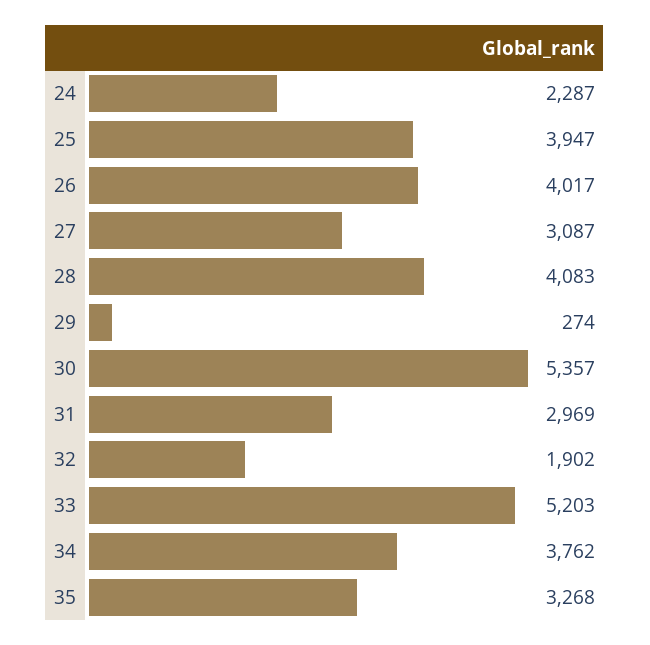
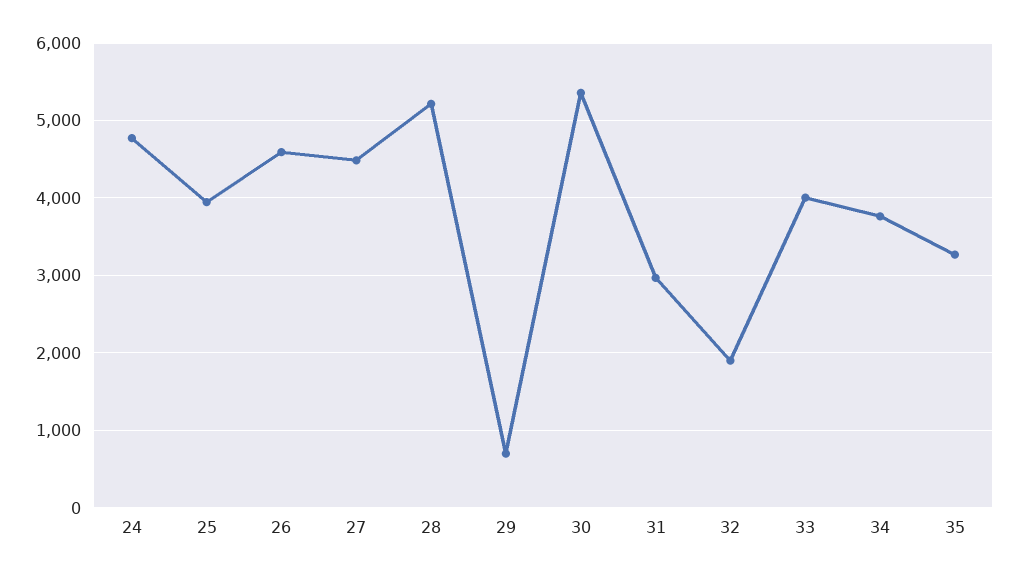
  {
-   "24": 2287,
+   "24": 4800,
    "25": 3947,
-   "26": 4017,
+   "26": 4600,
-   "27": 3087,
+   "27": 4500,
-   "28": 4083,
+   "28": 5200,
-   "29": 274,
+   "29": 700,
    "30": 5357,
    "31": 2969,
    "32": 1902,
-   "33": 5203,
+   "33": 4000,
    "34": 3762,
    "35": 3268
  }

